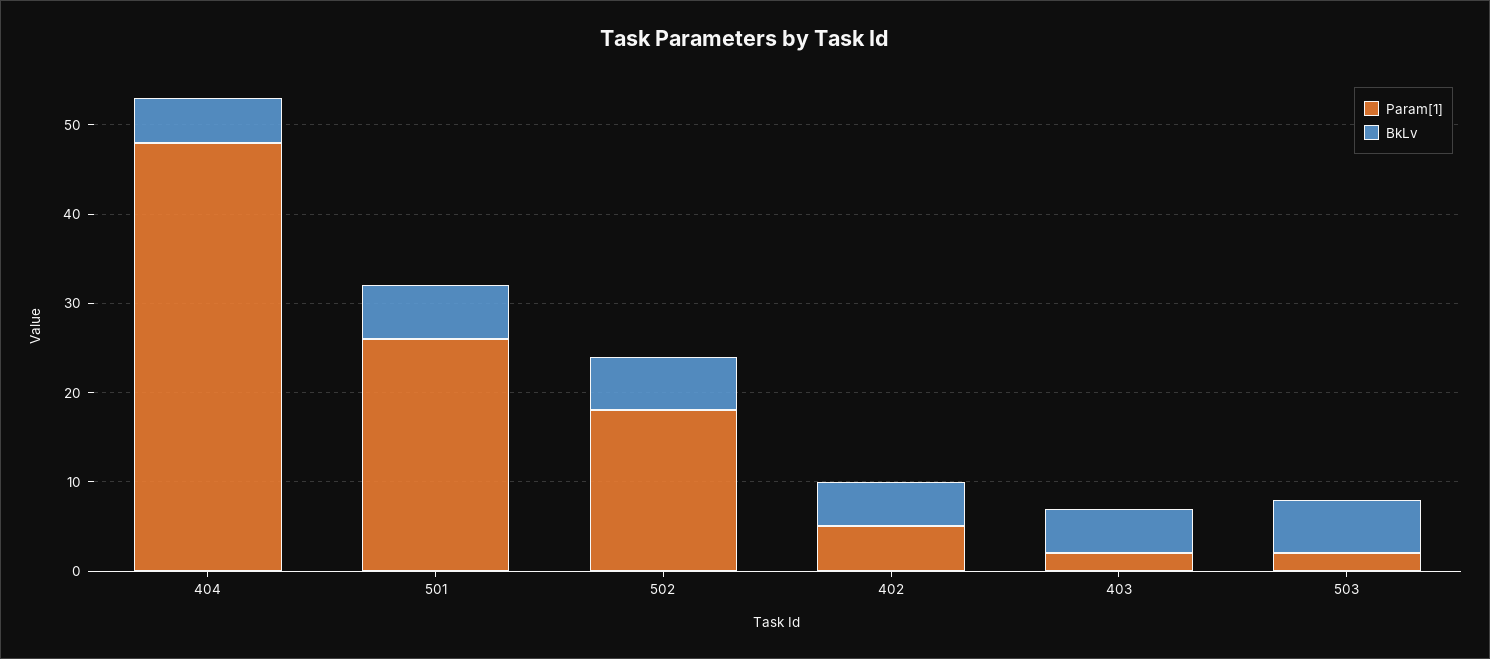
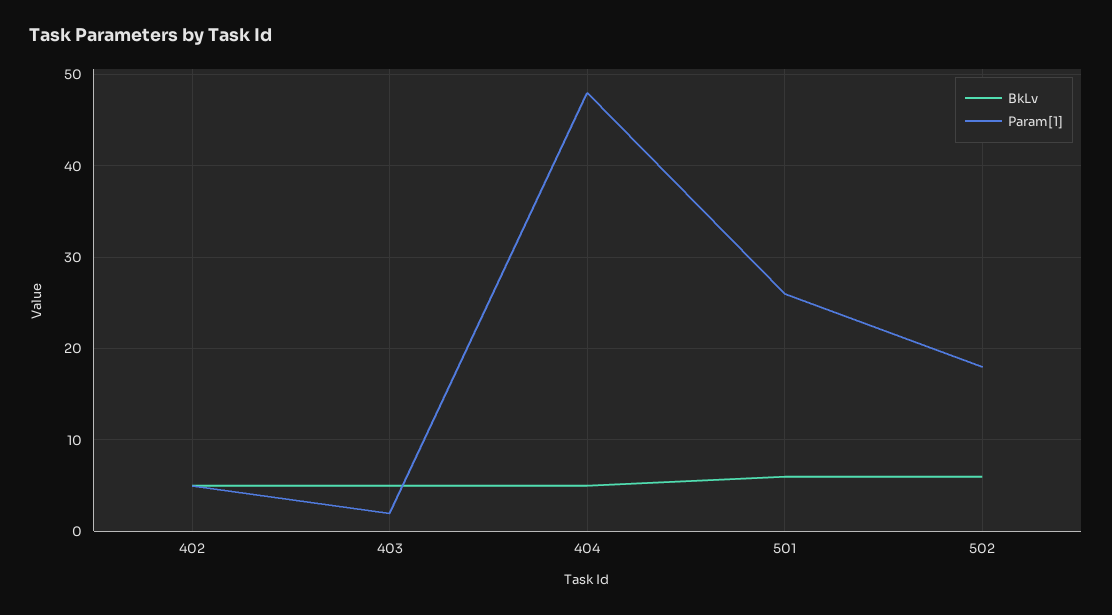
  {
    "Param[1]": {
      "404": 48,
      "501": 26,
      "502": 18,
      "402": 5,
-     "403": 2,
+     "403": 2
-     "503": 2
    },
    "BkLv": {
      "404": 5,
      "501": 6,
      "502": 6,
      "402": 5,
-     "403": 5,
+     "403": 5
-     "503": 6
    }
  }

